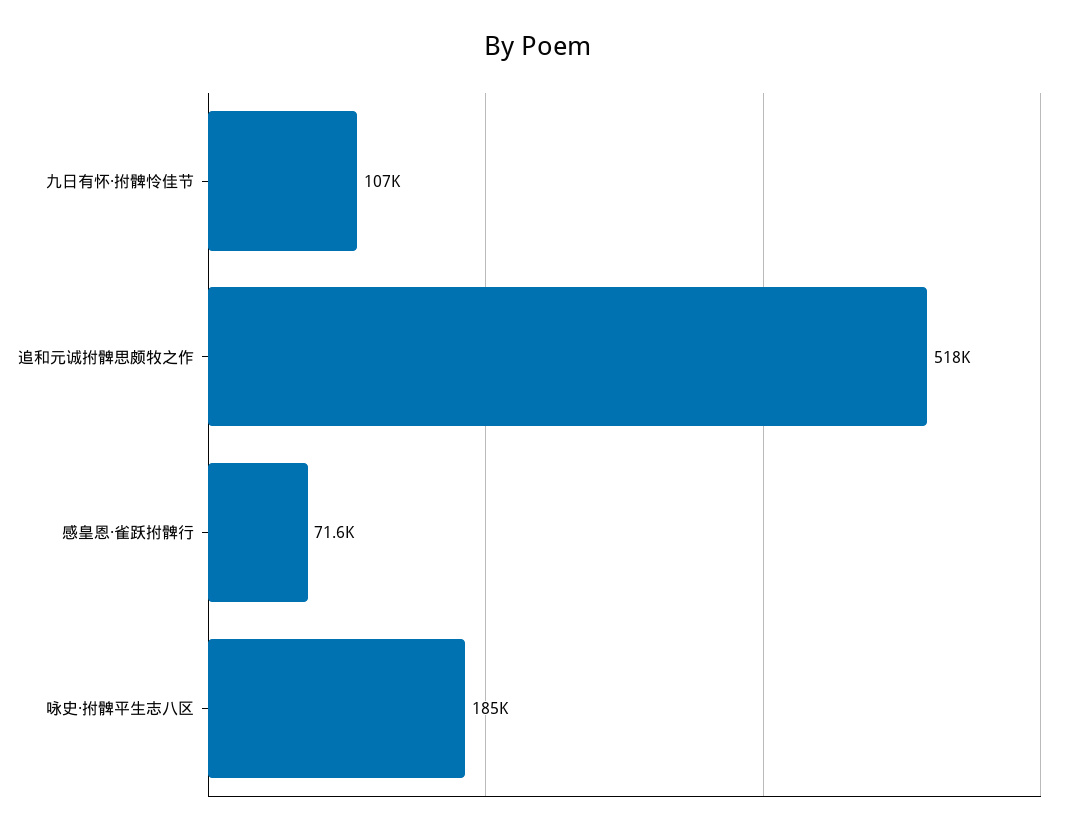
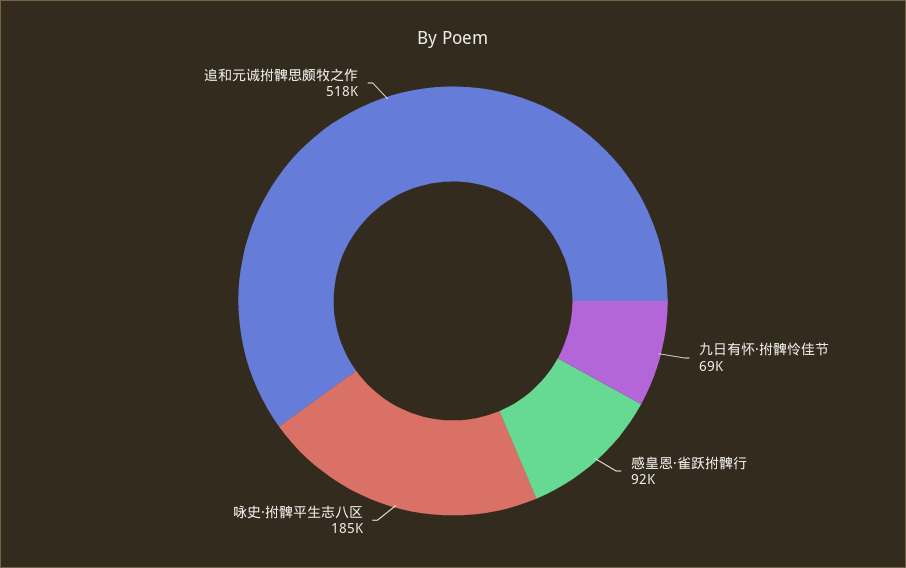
  {
-   "九日有怀·拊髀怜佳节": 107000,
+   "九日有怀·拊髀怜佳节": 69000,
    "追和元诚拊髀思颇牧之作": 518000,
-   "感皇恩·雀跃拊髀行": 71600,
+   "感皇恩·雀跃拊髀行": 92000,
    "咏史·拊髀平生志八区": 185000
  }

